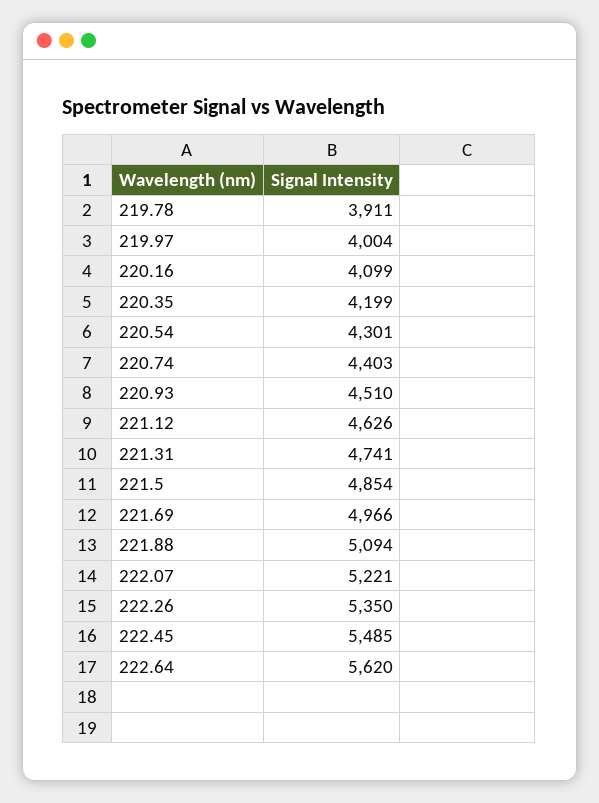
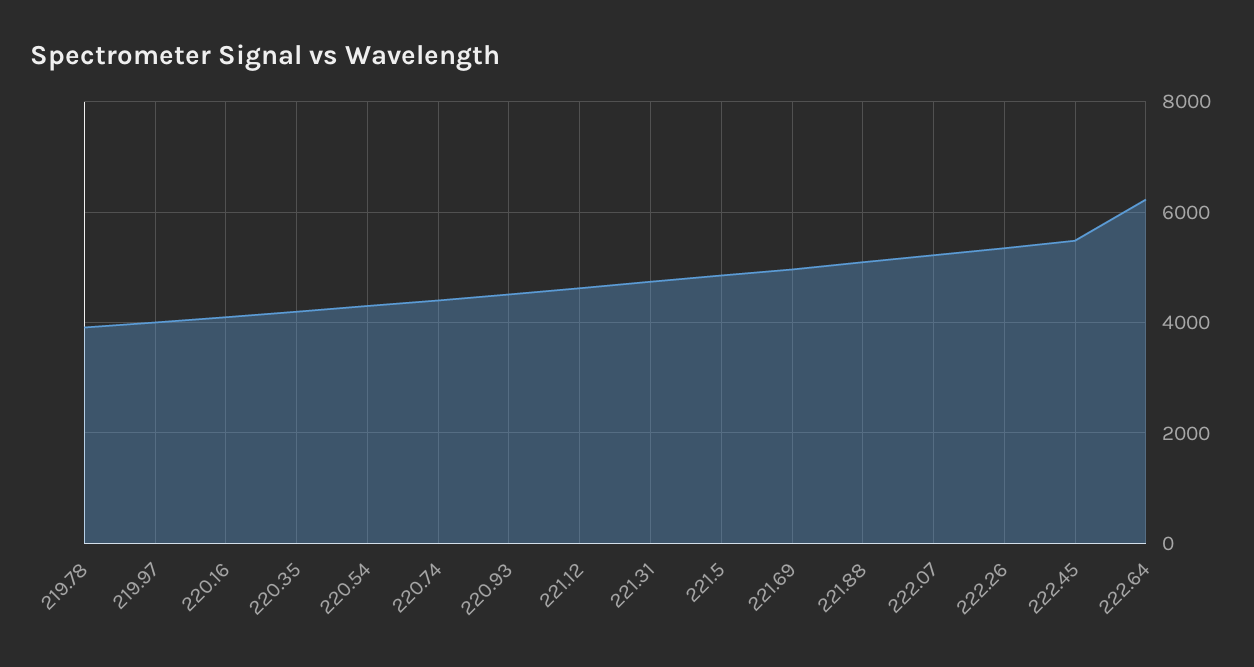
  {
    "219.78": 3911,
    "219.97": 4004,
    "220.16": 4099,
    "220.35": 4199,
    "220.54": 4301,
    "220.74": 4403,
    "220.93": 4510,
    "221.12": 4626,
    "221.31": 4741,
    "221.5": 4854,
    "221.69": 4966,
    "221.88": 5094,
    "222.07": 5221,
    "222.26": 5350,
    "222.45": 5485,
-   "222.64": 5620
+   "222.64": 6200
  }

